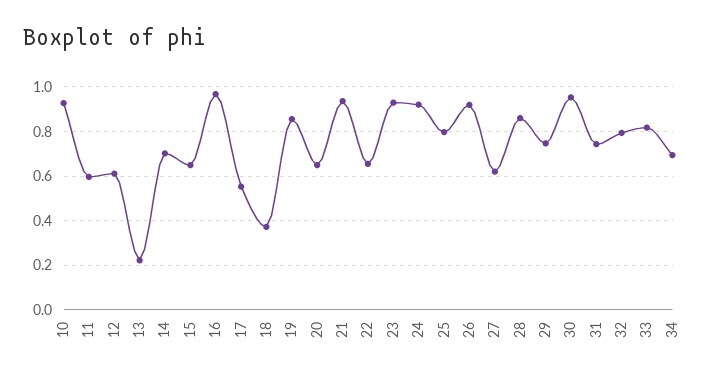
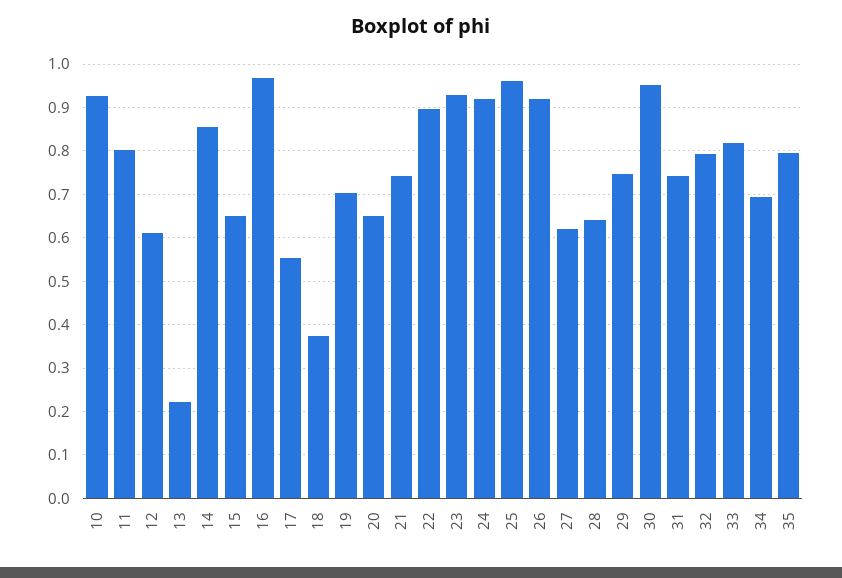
  {
    "10": 0.92,
-   "11": 0.6,
+   "11": 0.8,
    "12": 0.62,
    "13": 0.22,
-   "14": 0.7,
+   "14": 0.86,
    "15": 0.64,
    "16": 0.96,
    "17": 0.56,
    "18": 0.38,
-   "19": 0.85,
+   "19": 0.7,
    "20": 0.64,
-   "21": 0.95,
+   "21": 0.74,
-   "22": 0.65,
+   "22": 0.9,
    "23": 0.92,
    "24": 0.92,
-   "25": 0.8,
+   "25": 0.96,
    "26": 0.92,
    "27": 0.62,
-   "28": 0.85,
+   "28": 0.64,
    "29": 0.74,
    "30": 0.96,
    "31": 0.74,
    "32": 0.8,
    "33": 0.82,
-   "34": 0.7
+   "34": 0.7,
+   "35": 0.8
  }

